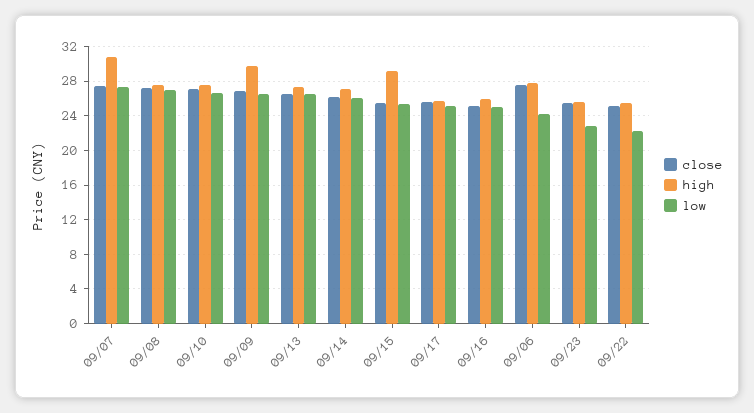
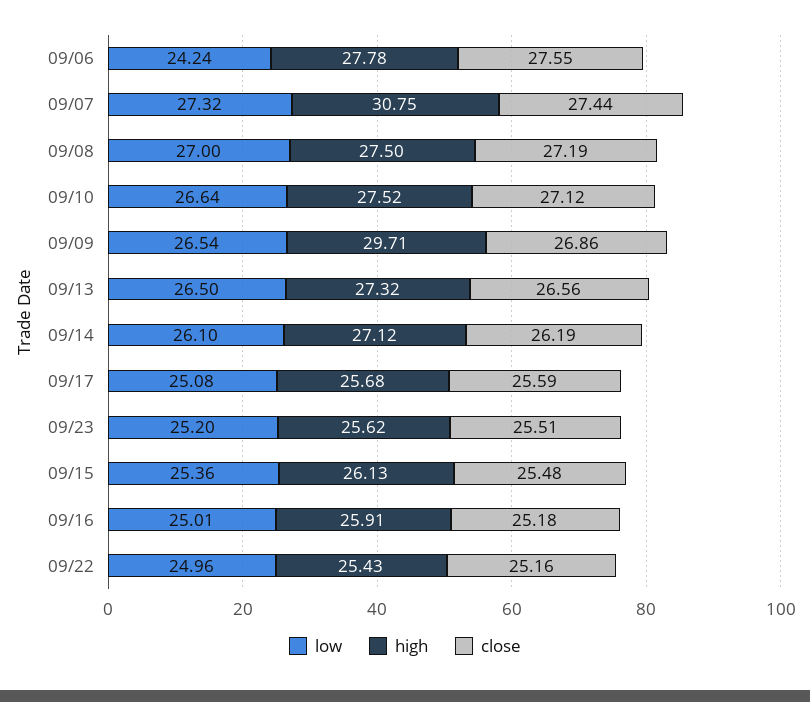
  {
    "close": {
      "09/07": 27.44,
      "09/08": 27.19,
      "09/10": 27.12,
      "09/09": 26.86,
      "09/13": 26.56,
      "09/14": 26.19,
      "09/15": 25.48,
      "09/17": 25.59,
      "09/16": 25.18,
      "09/06": 27.55,
      "09/23": 25.51,
      "09/22": 25.16
    },
    "high": {
      "09/07": 30.75,
      "09/08": 27.5,
      "09/10": 27.52,
      "09/09": 29.71,
      "09/13": 27.32,
      "09/14": 27.12,
-     "09/15": 29,
+     "09/15": 26.13,
      "09/17": 25.68,
      "09/16": 25.91,
      "09/06": 27.78,
      "09/23": 25.62,
      "09/22": 25.43
    },
    "low": {
      "09/07": 27.32,
      "09/08": 27,
      "09/10": 26.64,
      "09/09": 26.54,
      "09/13": 26.5,
      "09/14": 26.1,
      "09/15": 25.36,
      "09/17": 25.08,
      "09/16": 25.01,
      "09/06": 24.24,
-     "09/23": 23,
+     "09/23": 25.2,
-     "09/22": 22
+     "09/22": 24.96
    }
  }

